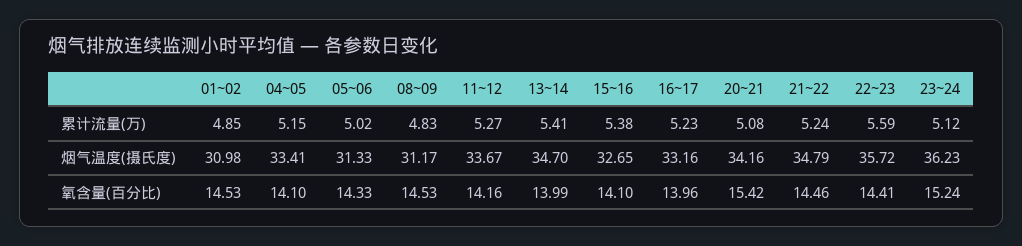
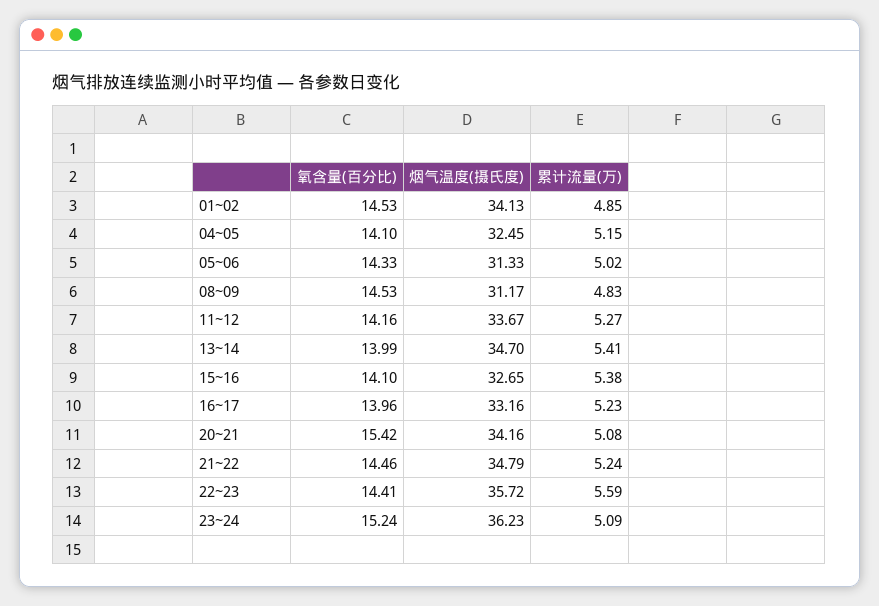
  {
    "01~02": {
      "累计流量(万)": 4.85,
-     "烟气温度(摄氏度)": 30.98,
+     "烟气温度(摄氏度)": 34.13,
      "氧含量(百分比)": 14.53
    },
    "04~05": {
      "累计流量(万)": 5.15,
-     "烟气温度(摄氏度)": 33.41,
+     "烟气温度(摄氏度)": 32.45,
      "氧含量(百分比)": 14.1
    },
    "05~06": {
      "累计流量(万)": 5.02,
      "烟气温度(摄氏度)": 31.33,
      "氧含量(百分比)": 14.33
    },
    "08~09": {
      "累计流量(万)": 4.83,
      "烟气温度(摄氏度)": 31.17,
      "氧含量(百分比)": 14.53
    },
    "11~12": {
      "累计流量(万)": 5.27,
      "烟气温度(摄氏度)": 33.67,
      "氧含量(百分比)": 14.16
    },
    "13~14": {
      "累计流量(万)": 5.41,
      "烟气温度(摄氏度)": 34.7,
      "氧含量(百分比)": 13.99
    },
    "15~16": {
      "累计流量(万)": 5.38,
      "烟气温度(摄氏度)": 32.65,
      "氧含量(百分比)": 14.1
    },
    "16~17": {
      "累计流量(万)": 5.23,
      "烟气温度(摄氏度)": 33.16,
      "氧含量(百分比)": 13.96
    },
    "20~21": {
      "累计流量(万)": 5.08,
      "烟气温度(摄氏度)": 34.16,
      "氧含量(百分比)": 15.42
    },
    "21~22": {
      "累计流量(万)": 5.24,
      "烟气温度(摄氏度)": 34.79,
      "氧含量(百分比)": 14.46
    },
    "22~23": {
      "累计流量(万)": 5.59,
      "烟气温度(摄氏度)": 35.72,
      "氧含量(百分比)": 14.41
    },
    "23~24": {
-     "累计流量(万)": 5.12,
+     "累计流量(万)": 5.09,
      "烟气温度(摄氏度)": 36.23,
      "氧含量(百分比)": 15.24
    }
  }

